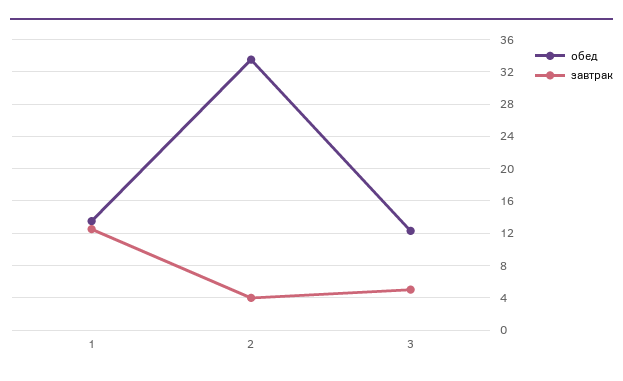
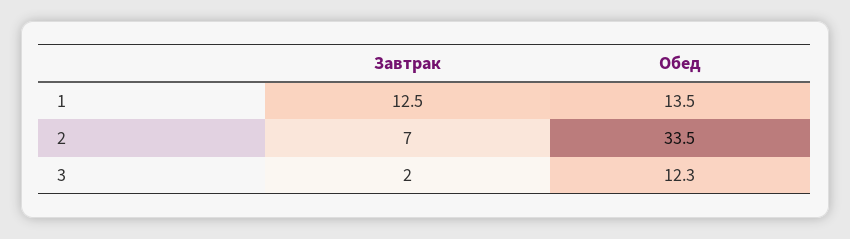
  {
    "обед": {
      "1": 13.5,
      "2": 33.5,
      "3": 12.3
    },
    "завтрак": {
      "1": 12.5,
-     "2": 4,
+     "2": 7,
-     "3": 5
+     "3": 2
    }
  }

